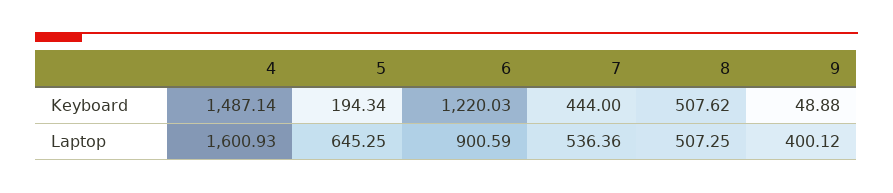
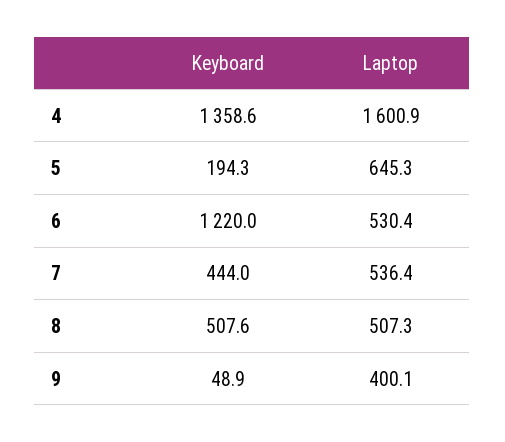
  {
    "4": {
-     "Keyboard": 1487.14,
+     "Keyboard": 1358.6,
      "Laptop": 1600.93
    },
    "5": {
      "Keyboard": 194.34,
      "Laptop": 645.25
    },
    "6": {
      "Keyboard": 1220.03,
-     "Laptop": 900.59
+     "Laptop": 530.4
    },
    "7": {
      "Keyboard": 444,
      "Laptop": 536.36
    },
    "8": {
      "Keyboard": 507.62,
      "Laptop": 507.25
    },
    "9": {
      "Keyboard": 48.88,
      "Laptop": 400.12
    }
  }

